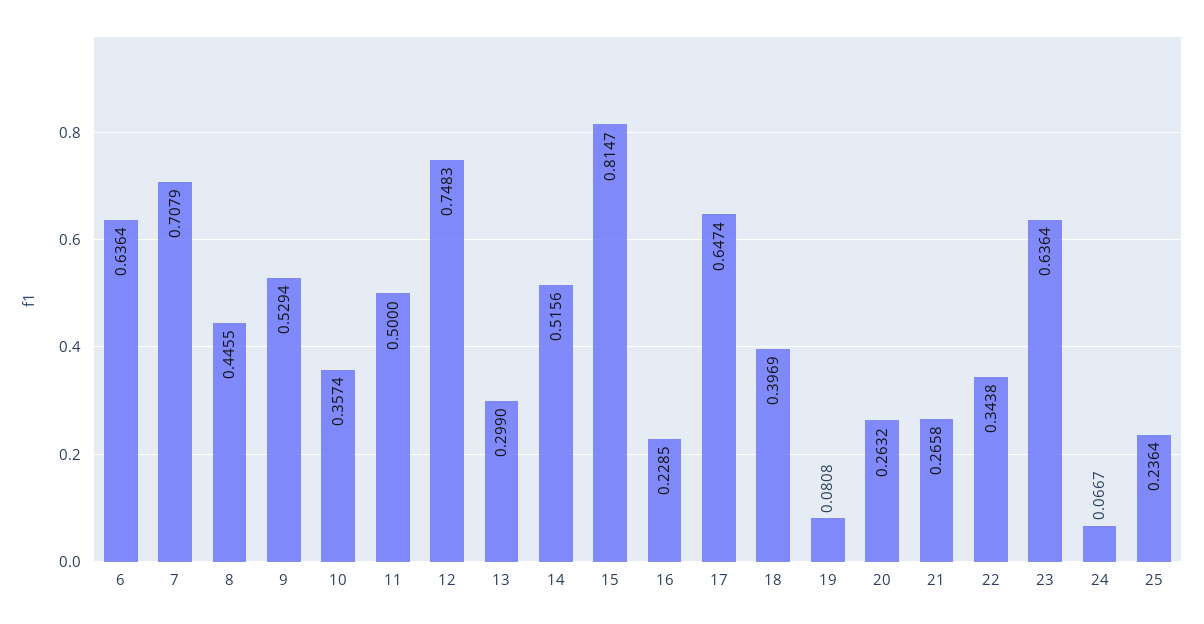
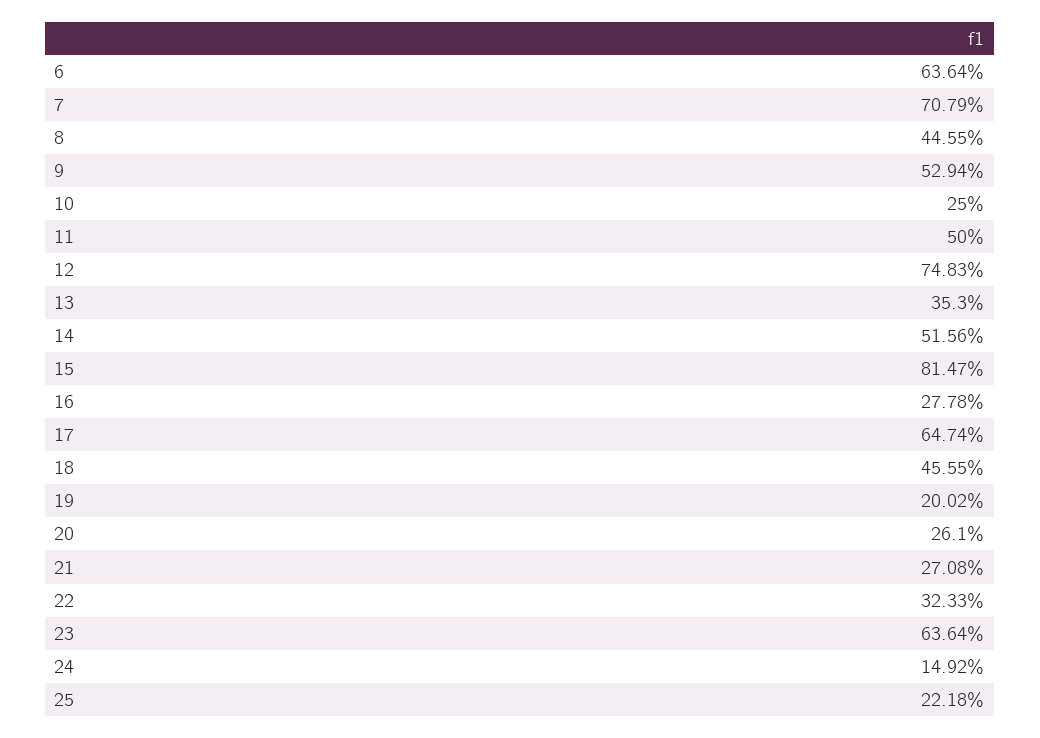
  {
    "6": 0.6364,
    "7": 0.7079,
    "8": 0.4455,
    "9": 0.5294,
-   "10": 0.3574,
+   "10": 0.25,
    "11": 0.5,
    "12": 0.7483,
-   "13": 0.299,
+   "13": 0.353,
    "14": 0.5156,
    "15": 0.8147,
-   "16": 0.2285,
+   "16": 0.2778,
    "17": 0.6474,
-   "18": 0.3969,
+   "18": 0.4555,
-   "19": 0.0808,
+   "19": 0.2002,
-   "20": 0.2632,
+   "20": 0.261,
-   "21": 0.2658,
+   "21": 0.2708,
-   "22": 0.3438,
+   "22": 0.3233,
    "23": 0.6364,
-   "24": 0.0667,
+   "24": 0.1492,
-   "25": 0.2364
+   "25": 0.2218
  }

